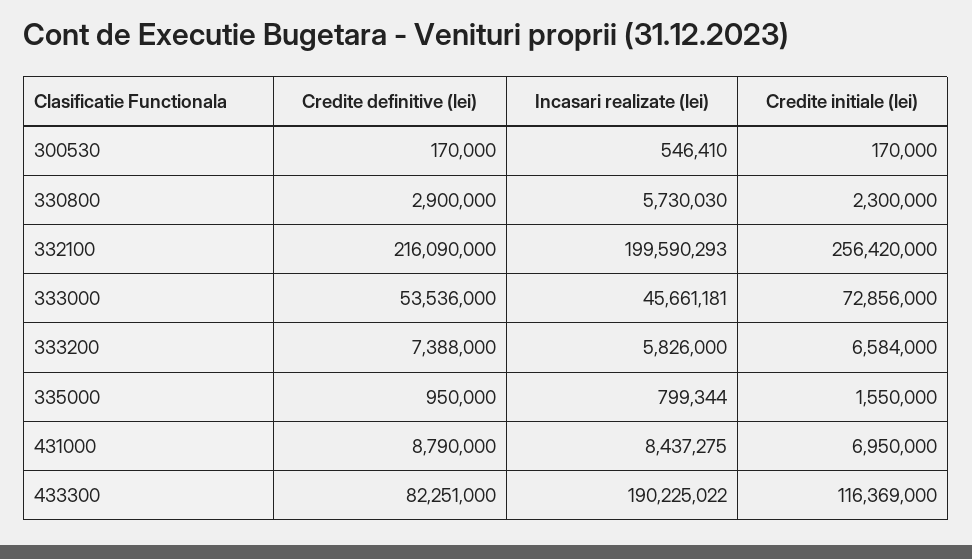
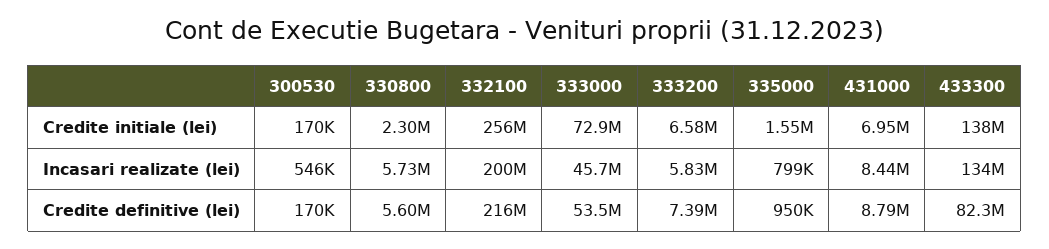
  {
    "Credite definitive (lei)": {
      "300530": 170000,
-     "330800": 2900000,
+     "330800": 5600000,
      "332100": 216090000,
      "333000": 53536000,
      "333200": 7388000,
      "335000": 950000,
      "431000": 8790000,
      "433300": 82251000
    },
    "Incasari realizate (lei)": {
      "300530": 546410,
      "330800": 5730030,
      "332100": 199590293,
      "333000": 45661181,
      "333200": 5826000,
      "335000": 799344,
      "431000": 8437275,
-     "433300": 190225022
+     "433300": 134000000
    },
    "Credite initiale (lei)": {
      "300530": 170000,
      "330800": 2300000,
      "332100": 256420000,
      "333000": 72856000,
      "333200": 6584000,
      "335000": 1550000,
      "431000": 6950000,
-     "433300": 116369000
+     "433300": 138000000
    }
  }

